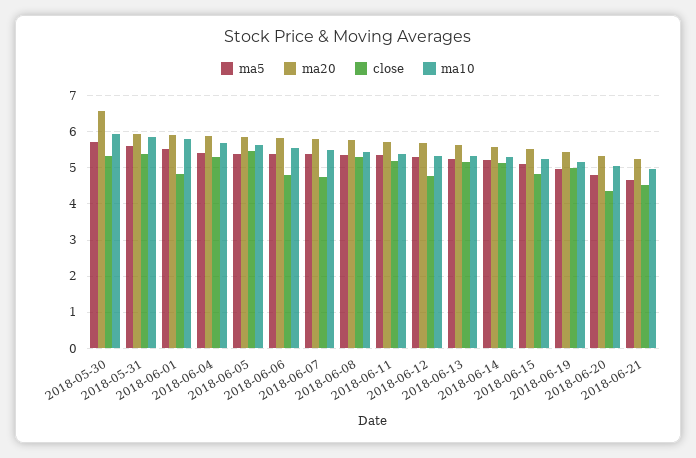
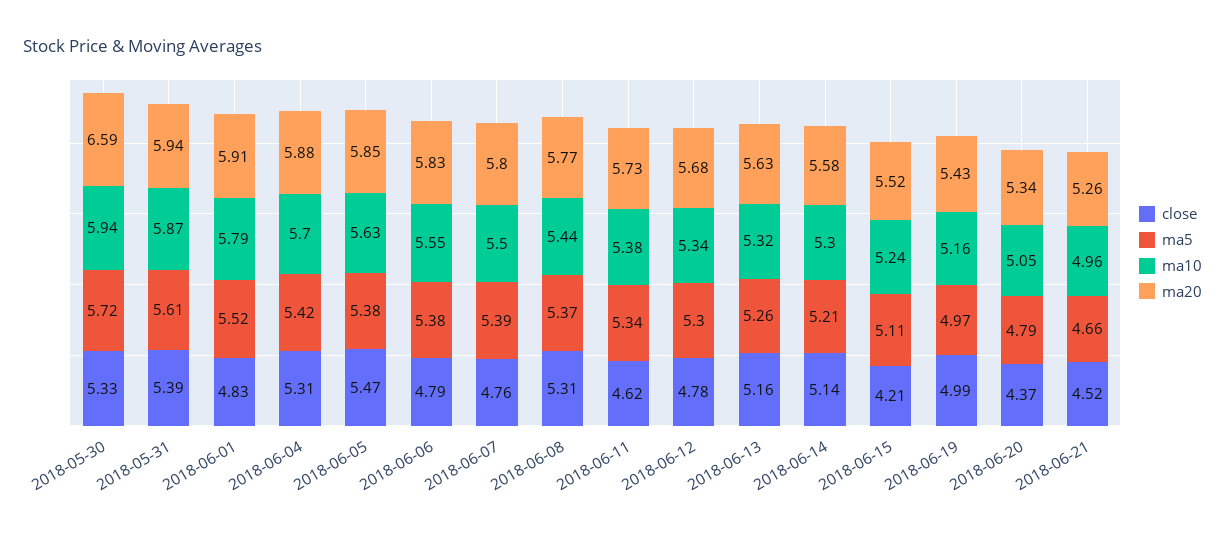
  {
    "ma5": {
      "2018-05-30": 5.72,
      "2018-05-31": 5.61,
      "2018-06-01": 5.52,
      "2018-06-04": 5.42,
      "2018-06-05": 5.38,
      "2018-06-06": 5.38,
      "2018-06-07": 5.39,
      "2018-06-08": 5.37,
      "2018-06-11": 5.34,
      "2018-06-12": 5.3,
      "2018-06-13": 5.26,
      "2018-06-14": 5.21,
      "2018-06-15": 5.11,
      "2018-06-19": 4.97,
      "2018-06-20": 4.79,
      "2018-06-21": 4.66
    },
    "ma20": {
      "2018-05-30": 6.59,
      "2018-05-31": 5.94,
      "2018-06-01": 5.91,
      "2018-06-04": 5.88,
      "2018-06-05": 5.85,
      "2018-06-06": 5.83,
      "2018-06-07": 5.8,
      "2018-06-08": 5.77,
      "2018-06-11": 5.73,
      "2018-06-12": 5.68,
      "2018-06-13": 5.63,
      "2018-06-14": 5.58,
      "2018-06-15": 5.52,
      "2018-06-19": 5.43,
      "2018-06-20": 5.34,
      "2018-06-21": 5.26
    },
    "close": {
      "2018-05-30": 5.33,
      "2018-05-31": 5.39,
      "2018-06-01": 4.83,
      "2018-06-04": 5.31,
      "2018-06-05": 5.47,
      "2018-06-06": 4.79,
      "2018-06-07": 4.76,
      "2018-06-08": 5.31,
-     "2018-06-11": 5.2,
+     "2018-06-11": 4.62,
      "2018-06-12": 4.78,
      "2018-06-13": 5.16,
      "2018-06-14": 5.14,
-     "2018-06-15": 4.8,
+     "2018-06-15": 4.21,
      "2018-06-19": 4.99,
      "2018-06-20": 4.37,
      "2018-06-21": 4.52
    },
    "ma10": {
      "2018-05-30": 5.94,
      "2018-05-31": 5.87,
      "2018-06-01": 5.79,
      "2018-06-04": 5.7,
      "2018-06-05": 5.63,
      "2018-06-06": 5.55,
      "2018-06-07": 5.5,
      "2018-06-08": 5.44,
      "2018-06-11": 5.38,
      "2018-06-12": 5.34,
      "2018-06-13": 5.32,
      "2018-06-14": 5.3,
      "2018-06-15": 5.24,
      "2018-06-19": 5.16,
      "2018-06-20": 5.05,
      "2018-06-21": 4.96
    }
  }

